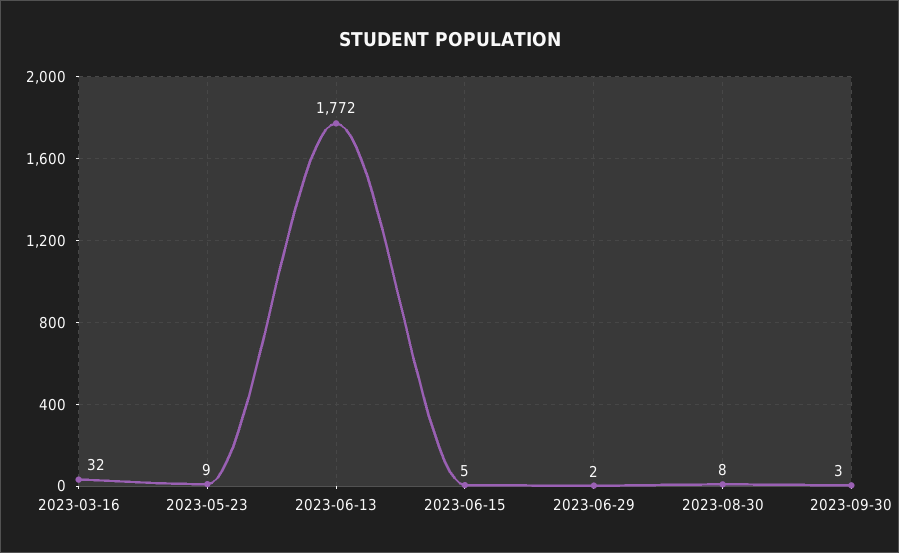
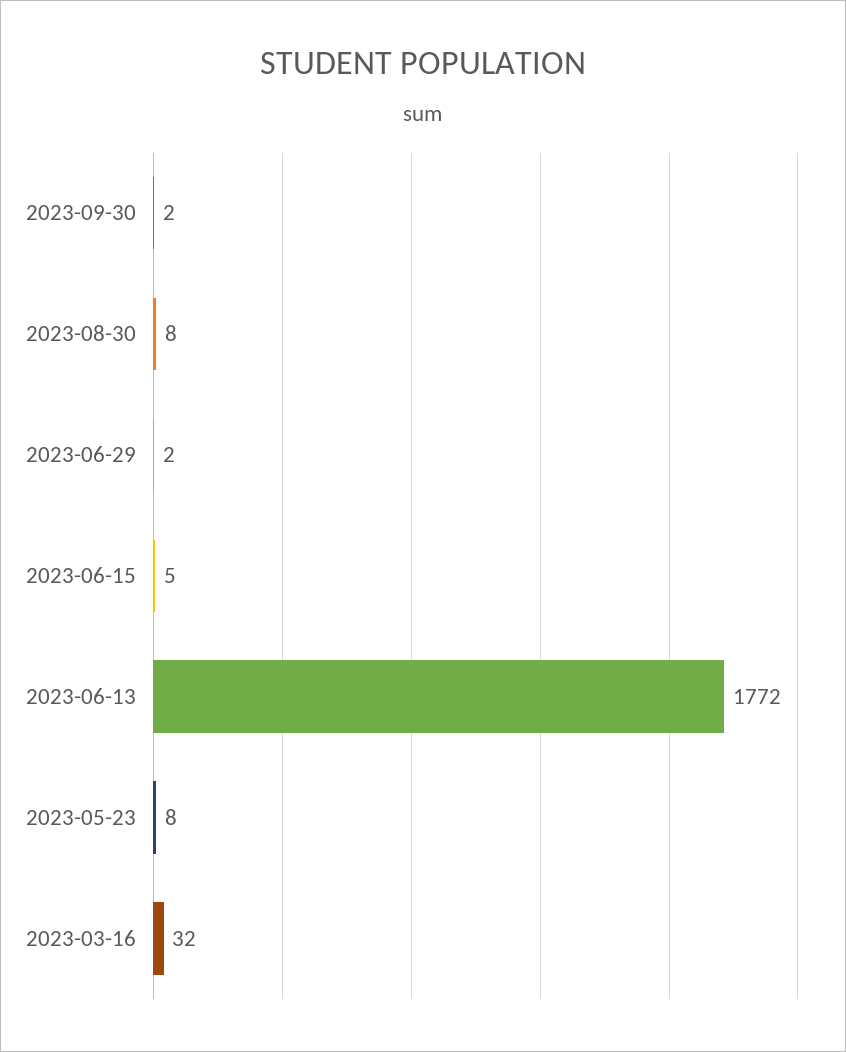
  {
    "2023-03-16": 32,
-   "2023-05-23": 9,
+   "2023-05-23": 8,
    "2023-06-13": 1772,
    "2023-06-15": 5,
    "2023-06-29": 2,
    "2023-08-30": 8,
-   "2023-09-30": 3
+   "2023-09-30": 2
  }

